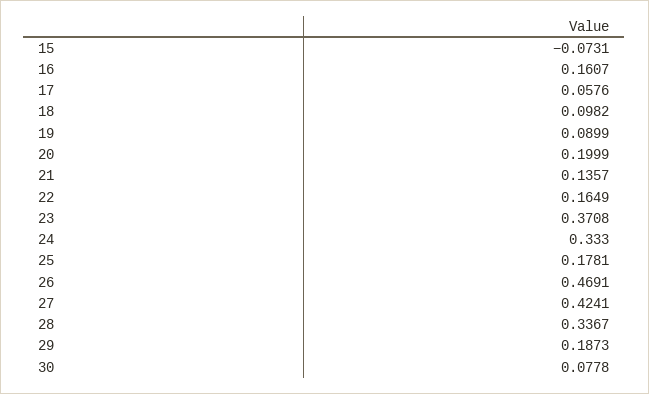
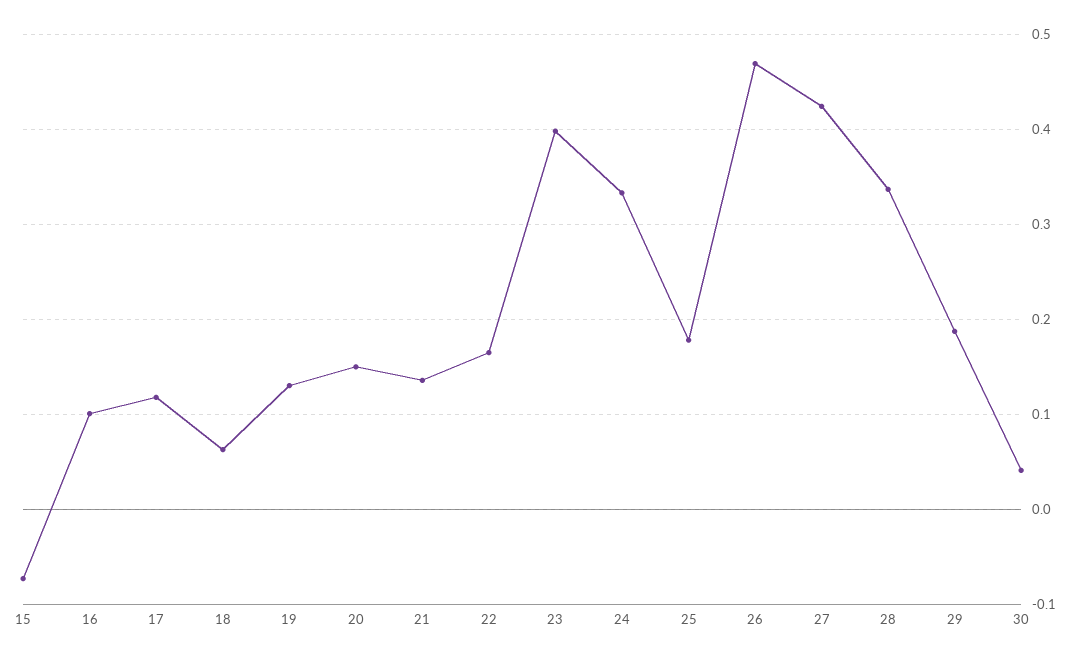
  {
    "15": -0.0731,
-   "16": 0.1607,
+   "16": 0.1,
-   "17": 0.0576,
+   "17": 0.12,
-   "18": 0.0982,
+   "18": 0.06,
-   "19": 0.0899,
+   "19": 0.13,
-   "20": 0.1999,
+   "20": 0.15,
    "21": 0.1357,
    "22": 0.1649,
-   "23": 0.3708,
+   "23": 0.4,
    "24": 0.333,
    "25": 0.1781,
    "26": 0.4691,
    "27": 0.4241,
    "28": 0.3367,
    "29": 0.1873,
-   "30": 0.0778
+   "30": 0.04
  }

